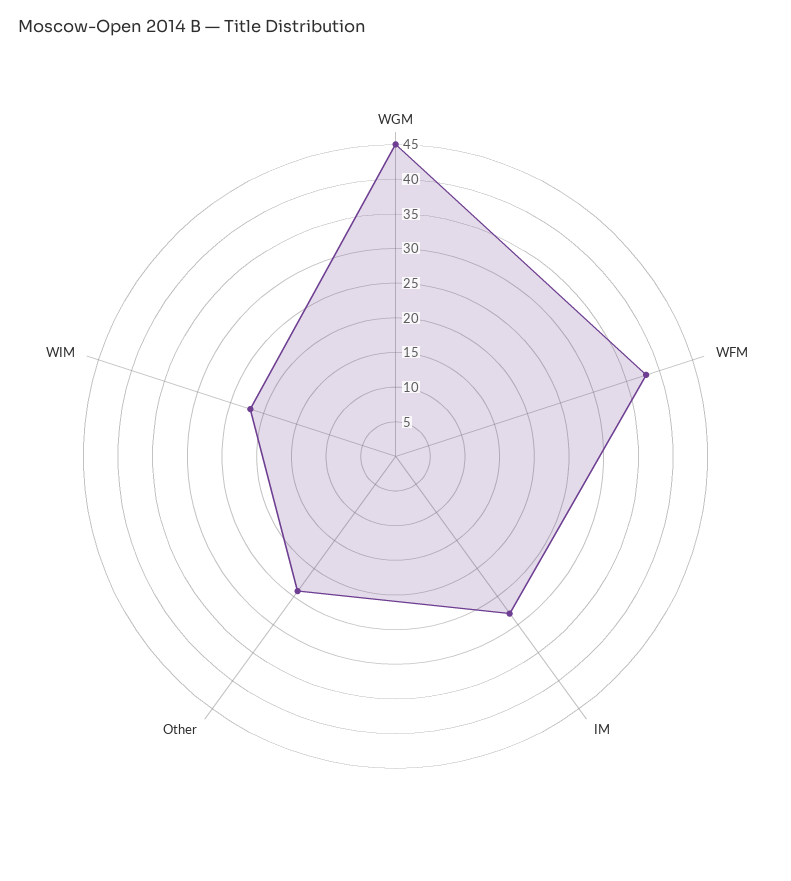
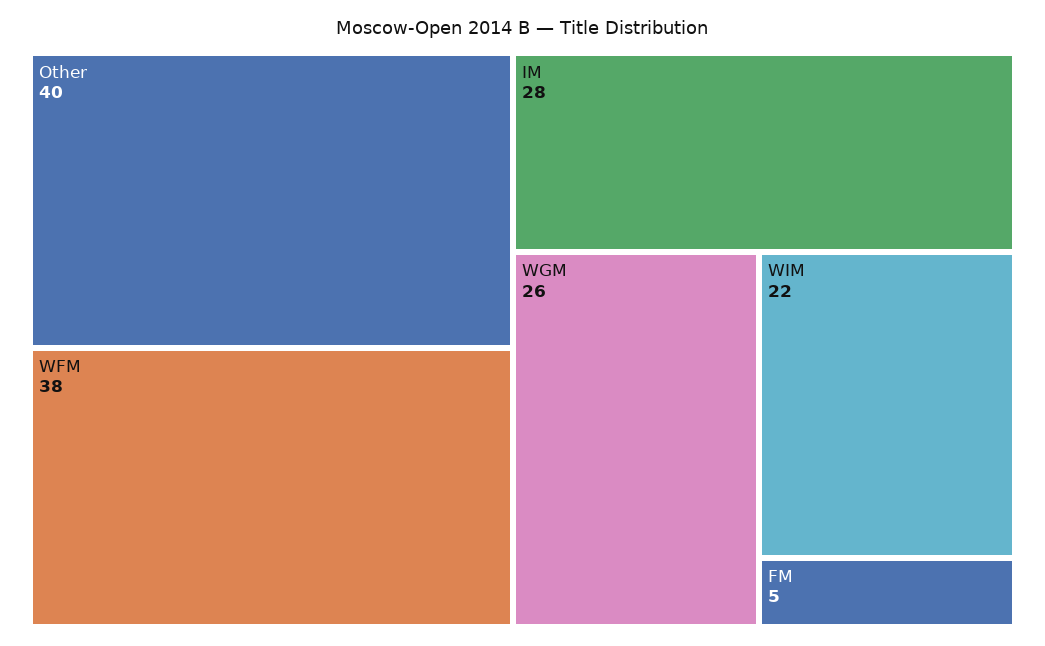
  {
-   "WGM": 45,
+   "WGM": 26,
    "WFM": 38,
    "IM": 28,
-   "Other": 25,
+   "Other": 40,
-   "WIM": 22
+   "WIM": 22,
+   "FM": 5
  }

